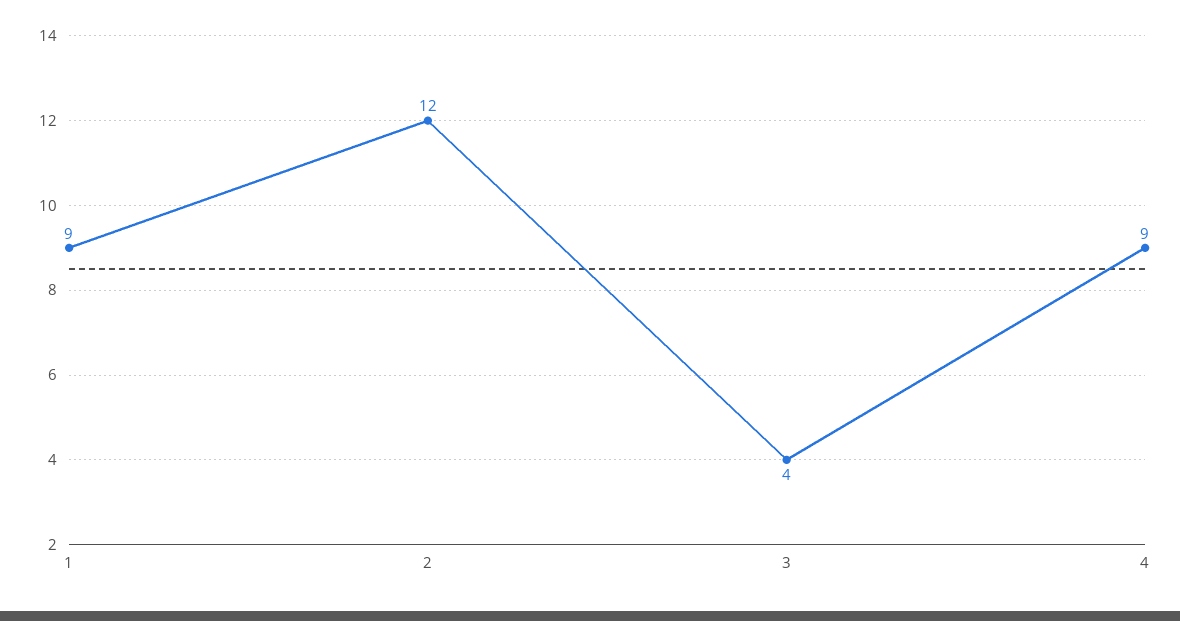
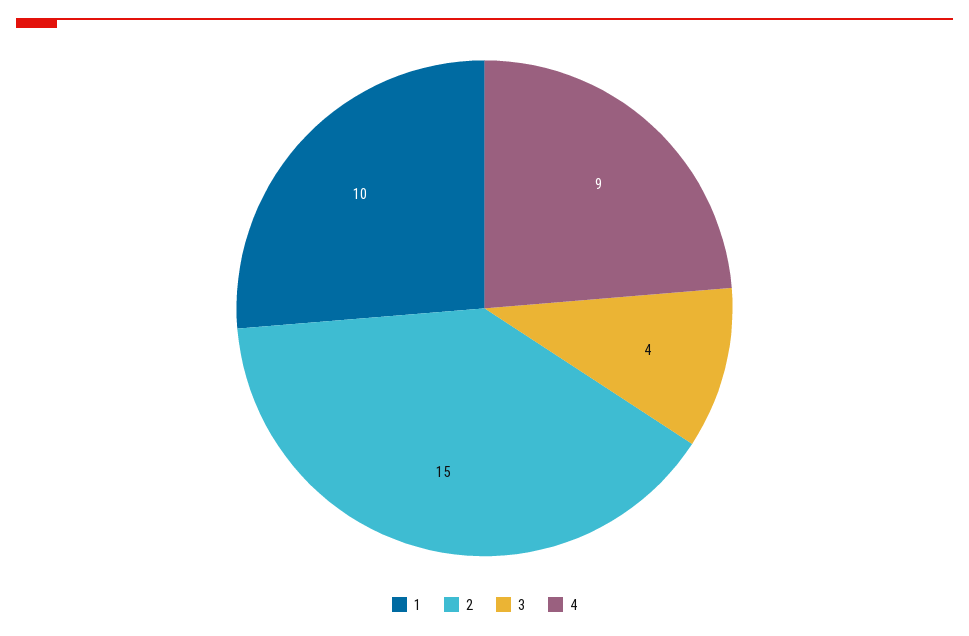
  {
-   "1": 9,
+   "1": 10,
-   "2": 12,
+   "2": 15,
    "3": 4,
    "4": 9
  }

